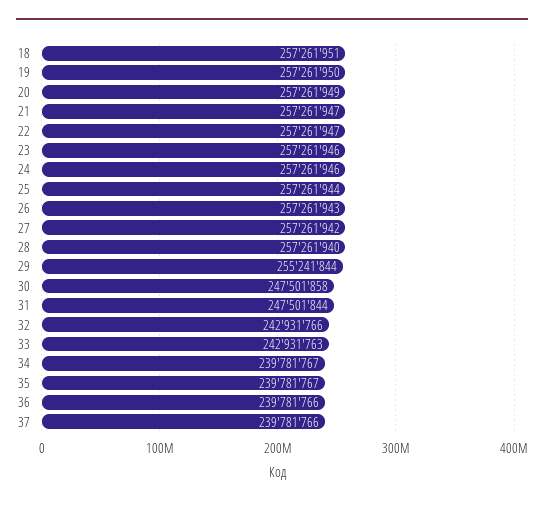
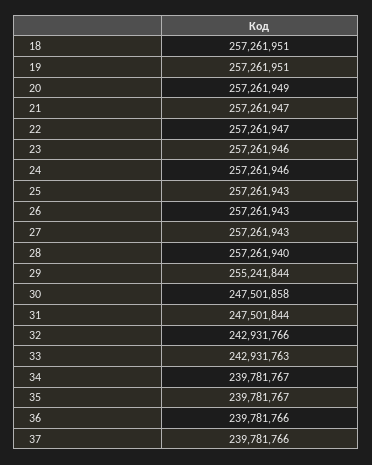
  {
    "18": 257261951,
-   "19": 257261950,
+   "19": 257261951,
    "20": 257261949,
    "21": 257261947,
    "22": 257261947,
    "23": 257261946,
    "24": 257261946,
-   "25": 257261944,
+   "25": 257261943,
    "26": 257261943,
-   "27": 257261942,
+   "27": 257261943,
    "28": 257261940,
    "29": 255241844,
    "30": 247501858,
    "31": 247501844,
    "32": 242931766,
    "33": 242931763,
    "34": 239781767,
    "35": 239781767,
    "36": 239781766,
    "37": 239781766
  }

